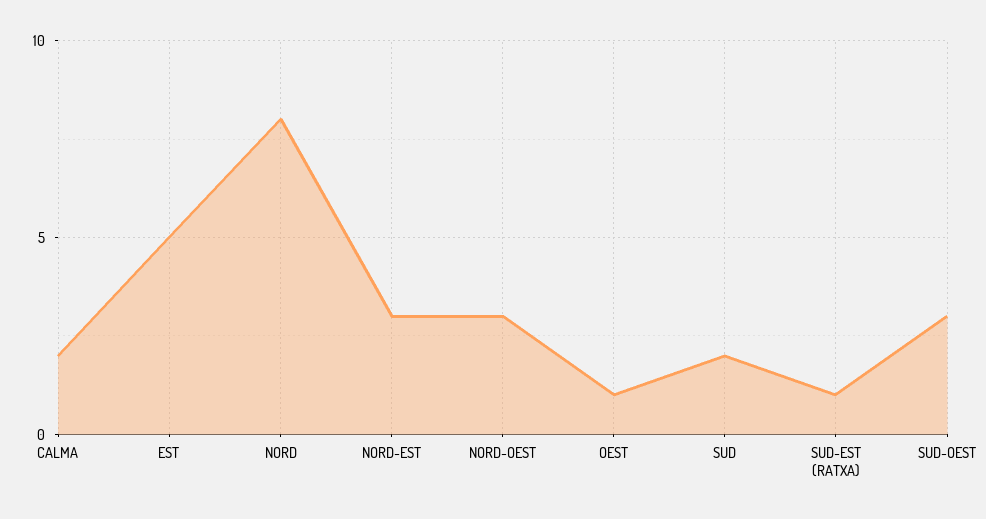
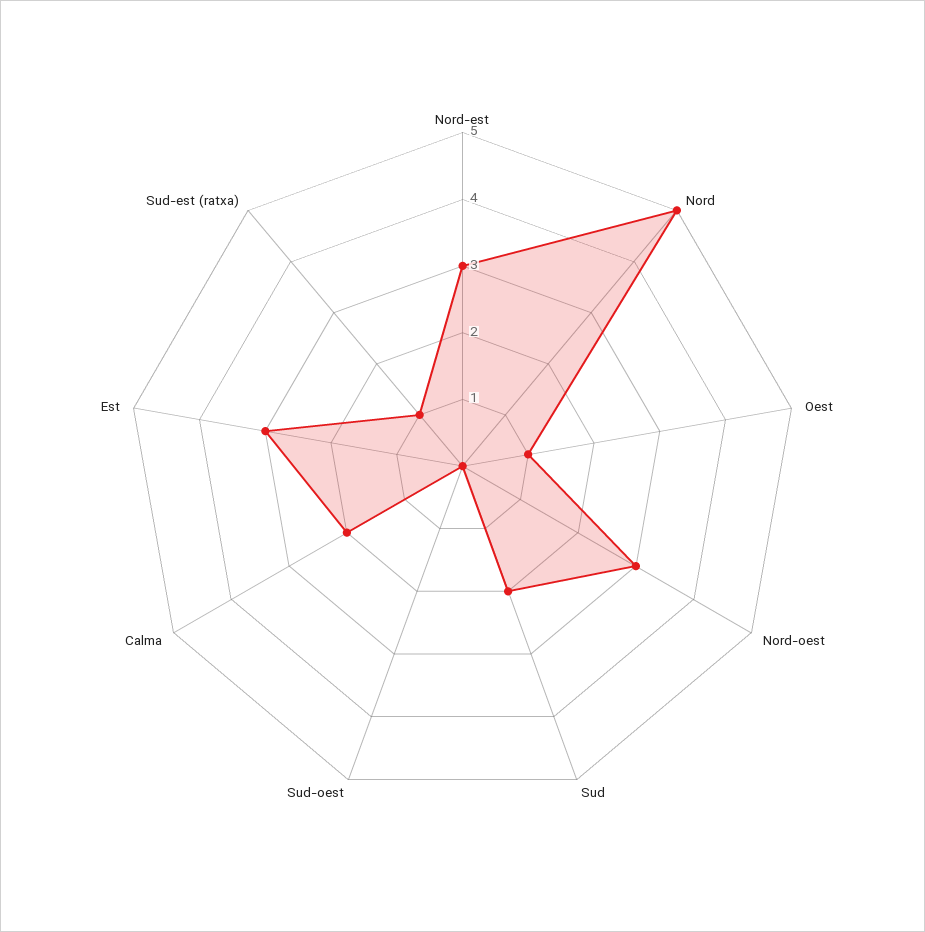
  {
    "CALMA": 2,
-   "EST": 5,
+   "EST": 3,
-   "NORD": 8,
+   "NORD": 5,
    "NORD-EST": 3,
    "NORD-OEST": 3,
    "OEST": 1,
    "SUD": 2,
    "SUD-EST (RATXA)": 1,
-   "SUD-OEST": 3
+   "SUD-OEST": 0
  }

